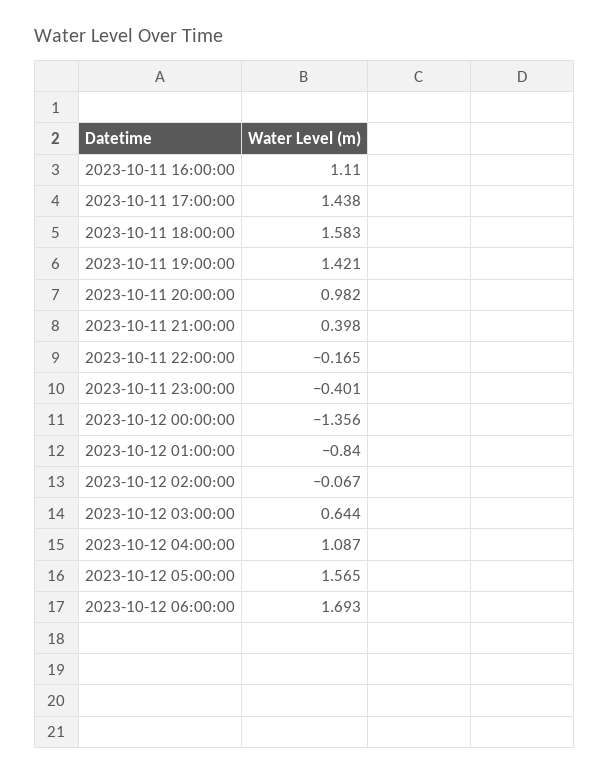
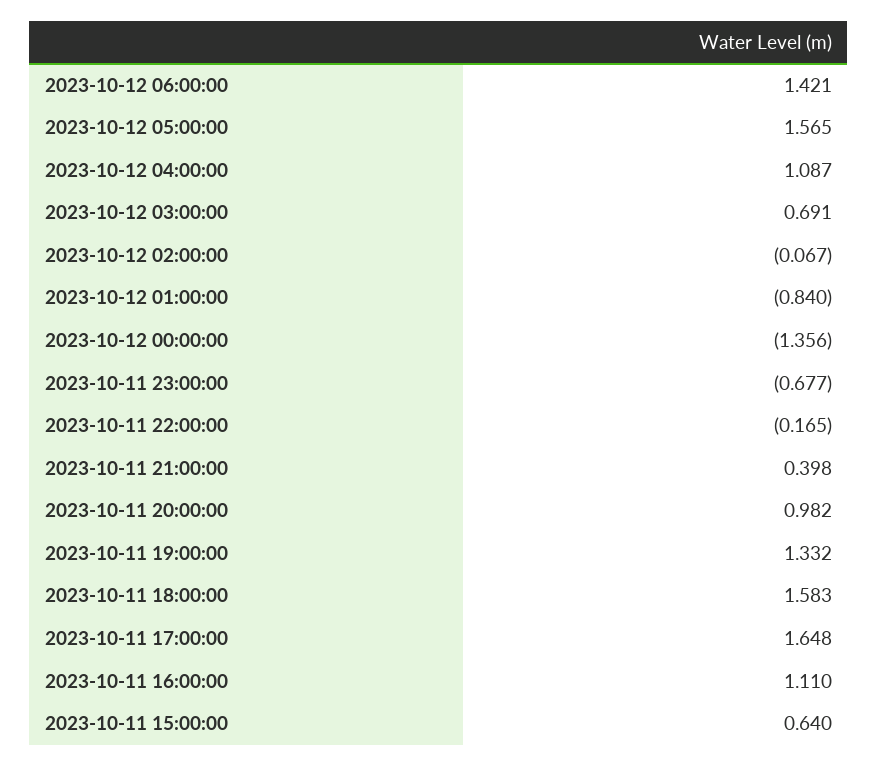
  {
    "2023-10-11 16:00:00": 1.11,
-   "2023-10-11 17:00:00": 1.438,
+   "2023-10-11 17:00:00": 1.648,
    "2023-10-11 18:00:00": 1.583,
-   "2023-10-11 19:00:00": 1.421,
+   "2023-10-11 19:00:00": 1.332,
    "2023-10-11 20:00:00": 0.982,
    "2023-10-11 21:00:00": 0.398,
    "2023-10-11 22:00:00": -0.165,
-   "2023-10-11 23:00:00": -0.401,
+   "2023-10-11 23:00:00": -0.677,
    "2023-10-12 00:00:00": -1.356,
    "2023-10-12 01:00:00": -0.84,
    "2023-10-12 02:00:00": -0.067,
-   "2023-10-12 03:00:00": 0.644,
+   "2023-10-12 03:00:00": 0.691,
    "2023-10-12 04:00:00": 1.087,
    "2023-10-12 05:00:00": 1.565,
-   "2023-10-12 06:00:00": 1.693
+   "2023-10-12 06:00:00": 1.421,
+   "2023-10-11 15:00:00": 0.64
  }

